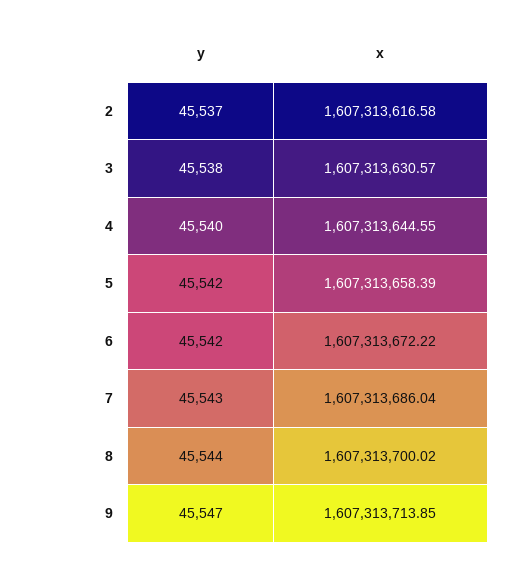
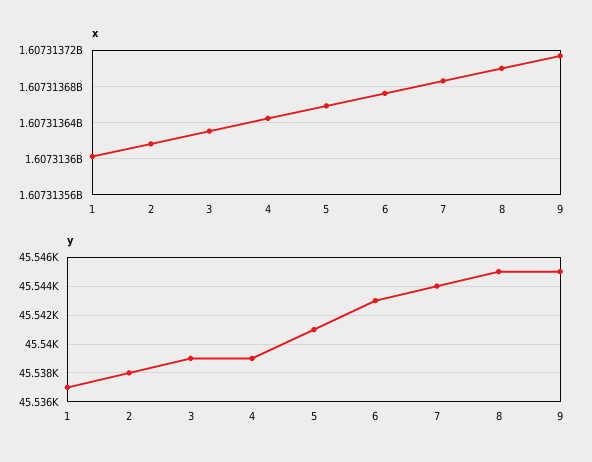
  {
    "y": {
-     "2": 45537,
+     "2": 45538,
-     "3": 45538,
+     "3": 45539,
-     "4": 45540,
+     "4": 45539,
-     "5": 45542,
+     "5": 45541,
-     "6": 45542,
+     "6": 45543,
-     "7": 45543,
+     "7": 45544,
-     "8": 45544,
+     "8": 45545,
-     "9": 45547
+     "9": 45545,
+     "1": 45537
    },
    "x": {
      "2": 1607313616.58,
      "3": 1607313630.57,
      "4": 1607313644.55,
      "5": 1607313658.39,
      "6": 1607313672.22,
      "7": 1607313686.04,
      "8": 1607313700.02,
-     "9": 1607313713.85
+     "9": 1607313713.85,
+     "1": 1607313600
    }
  }

